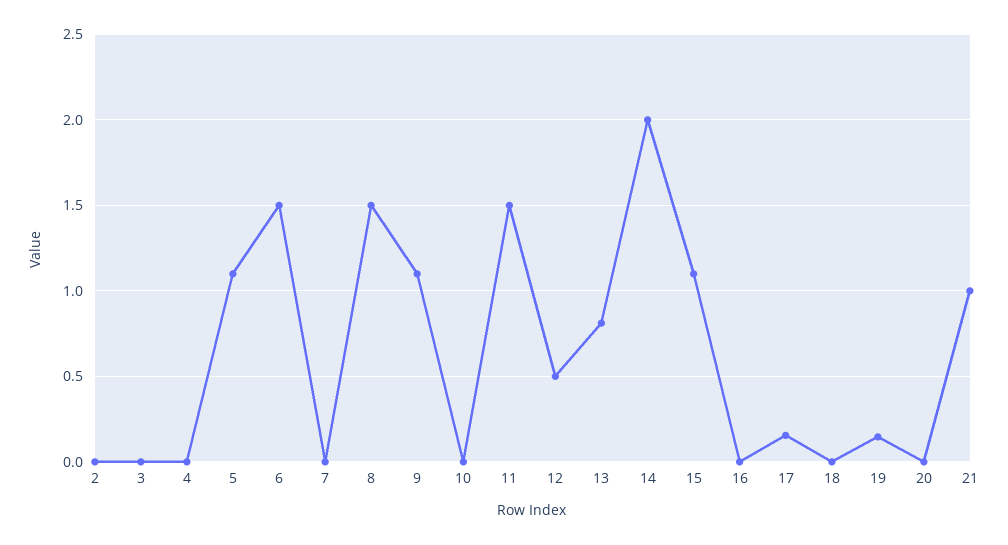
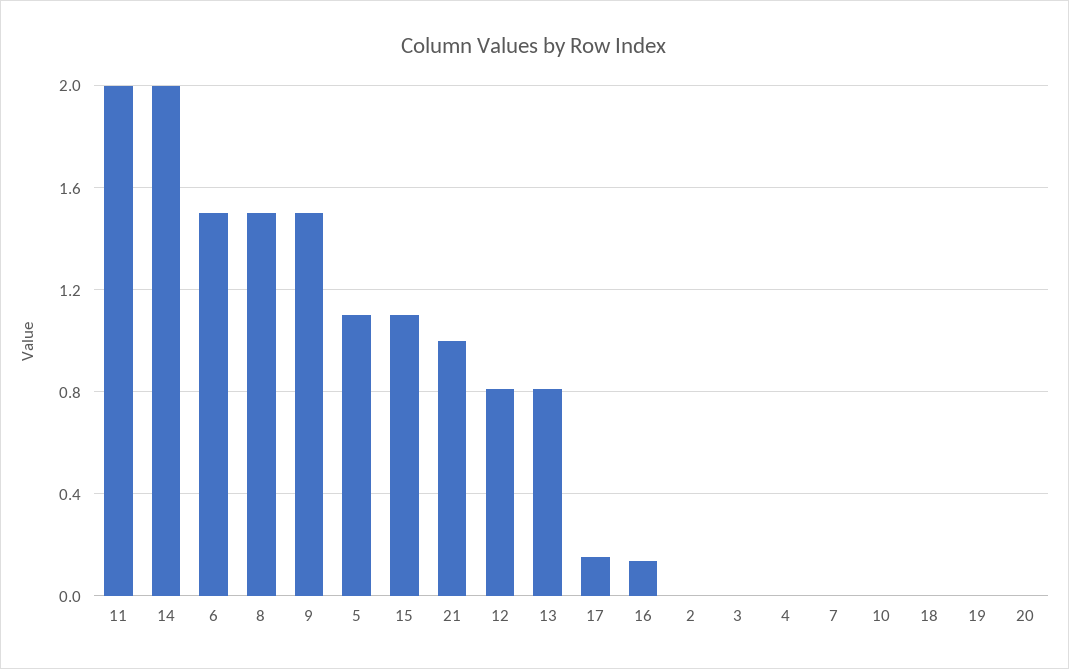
  {
    "2": 0,
    "3": 0,
    "4": 0,
    "5": 1.1,
    "6": 1.5,
    "7": 0,
    "8": 1.5,
-   "9": 1.1,
+   "9": 1.5,
    "10": 0,
-   "11": 1.5,
+   "11": 2,
-   "12": 0.5,
+   "12": 0.8,
    "13": 0.8,
    "14": 2,
    "15": 1.1,
-   "16": 0,
+   "16": 0.15,
    "17": 0.15,
    "18": 0,
-   "19": 0.15,
+   "19": 0,
    "20": 0,
    "21": 1
  }

